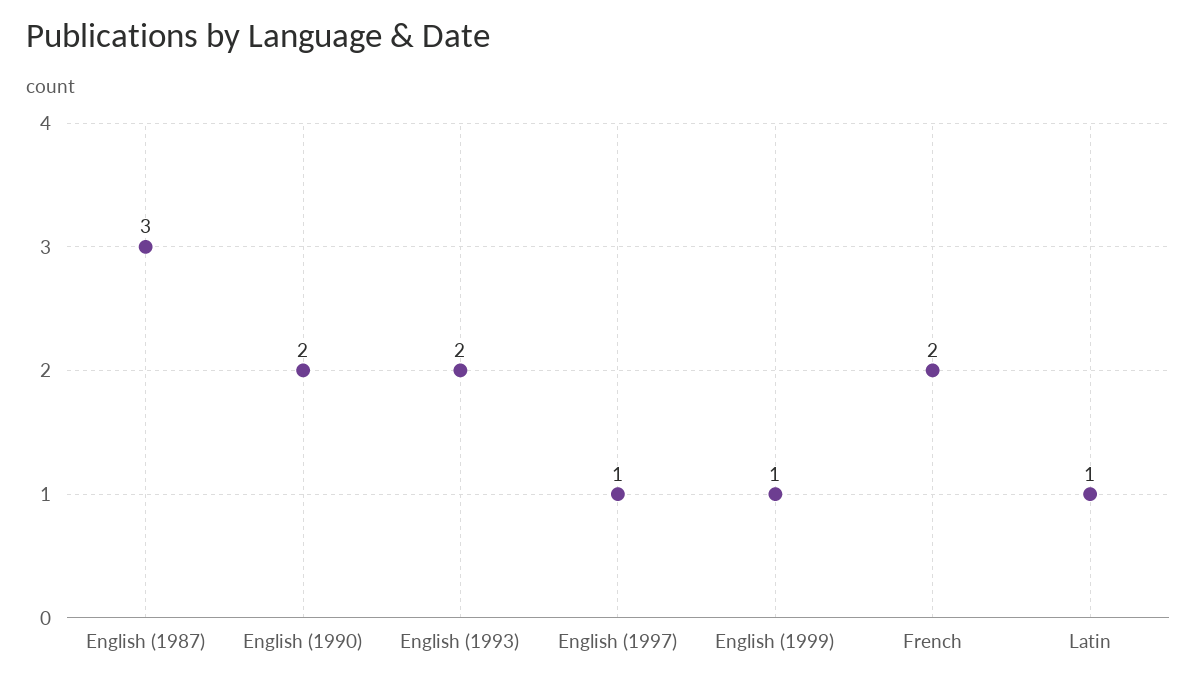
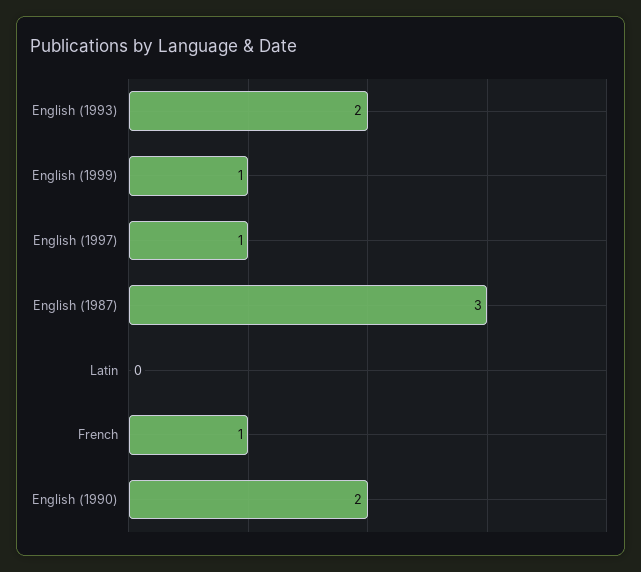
  {
    "English (1987)": 3,
    "English (1990)": 2,
    "English (1993)": 2,
    "English (1997)": 1,
    "English (1999)": 1,
-   "French": 2,
+   "French": 1,
-   "Latin": 1
+   "Latin": 0
  }

